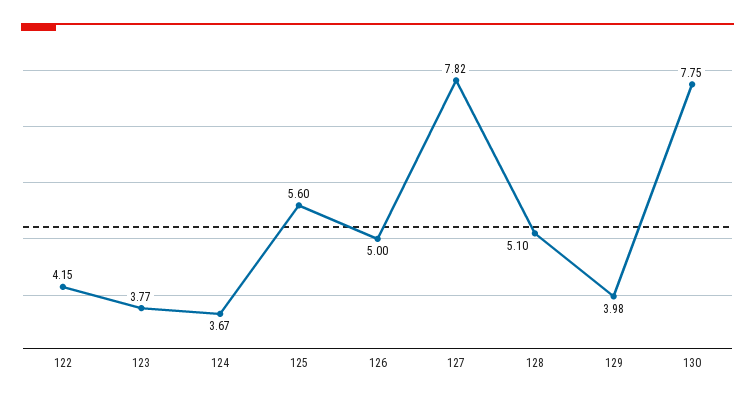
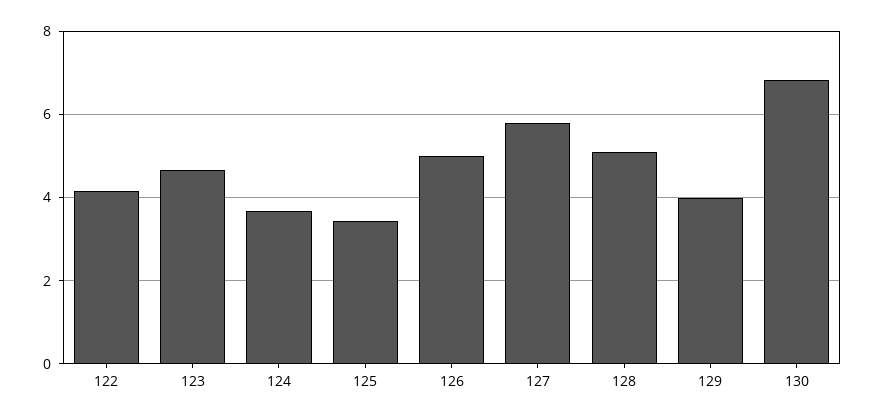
  {
    "122": 4.15,
-   "123": 3.77,
+   "123": 4.6,
    "124": 3.67,
-   "125": 5.6,
+   "125": 3.4,
    "126": 5,
-   "127": 7.82,
+   "127": 5.8,
    "128": 5.1,
    "129": 3.98,
-   "130": 7.75
+   "130": 6.8
  }

